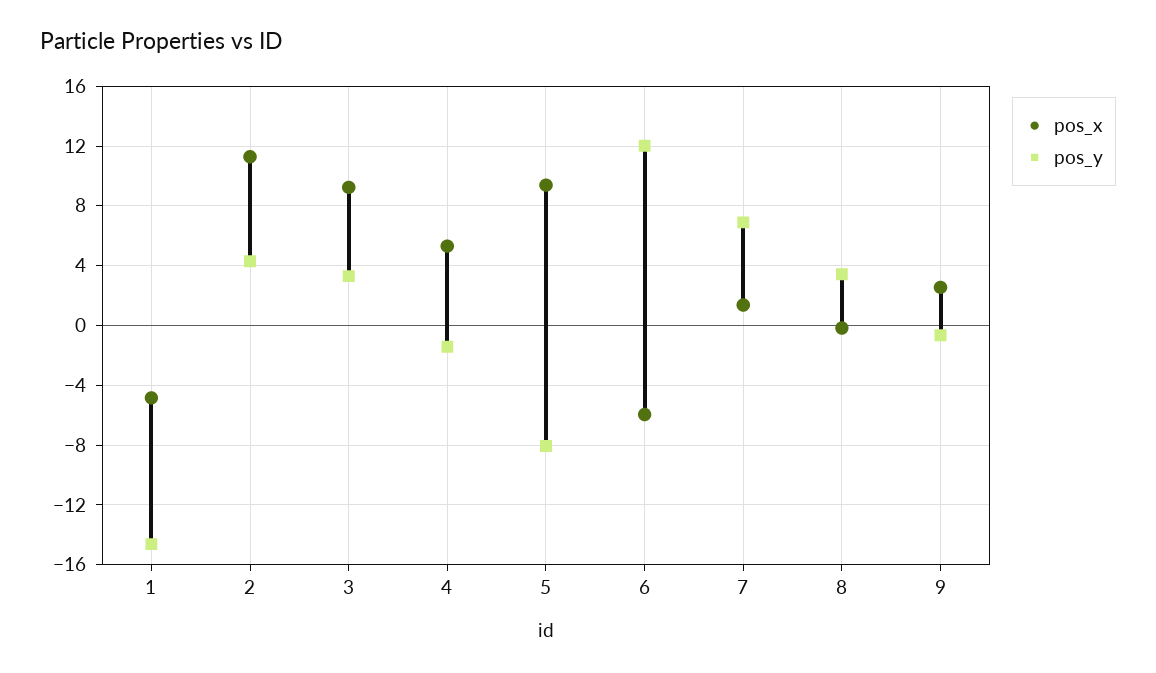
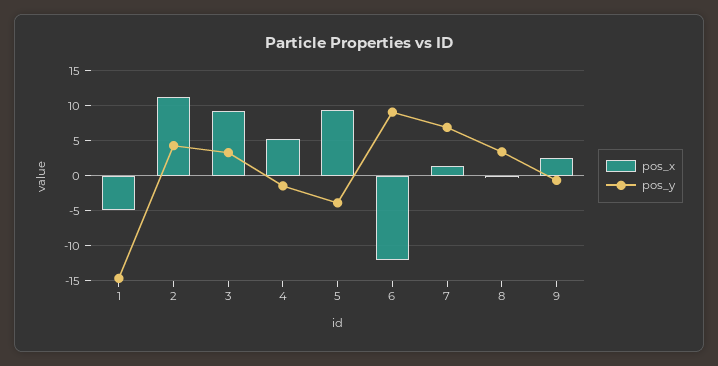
  {
    "pos_x": {
      "1": -5,
      "2": 11.5,
      "3": 9,
      "4": 5.5,
      "5": 9.5,
-     "6": -6,
+     "6": -12,
      "7": 1.5,
      "8": 0,
      "9": 2.5
    },
    "pos_y": {
      "1": -14.5,
      "2": 4.5,
      "3": 3.5,
      "4": -1.5,
-     "5": -8,
+     "5": -4,
-     "6": 12,
+     "6": 9,
      "7": 7,
      "8": 3.5,
      "9": -0.5
    }
  }

